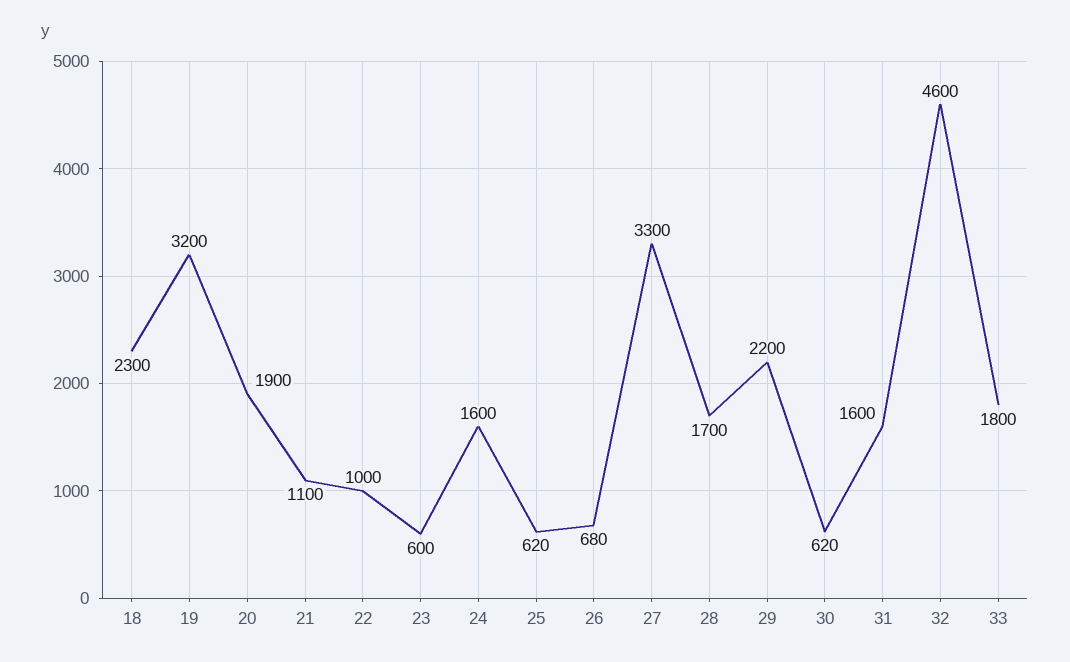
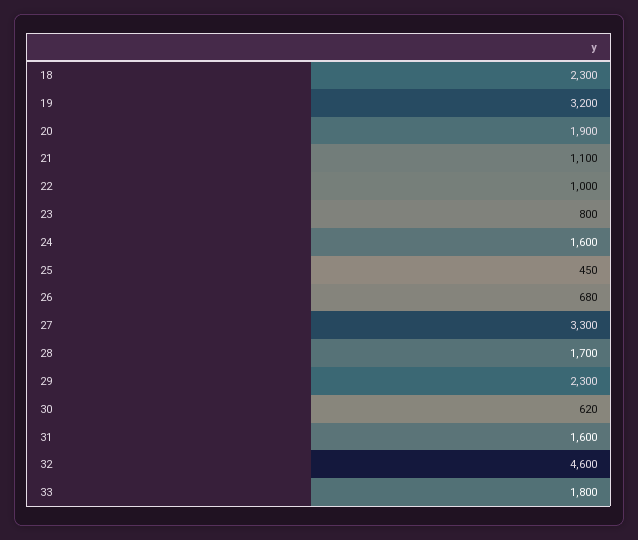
  {
    "18": 2300,
    "19": 3200,
    "20": 1900,
    "21": 1100,
    "22": 1000,
-   "23": 600,
+   "23": 800,
    "24": 1600,
-   "25": 620,
+   "25": 450,
    "26": 680,
    "27": 3300,
    "28": 1700,
-   "29": 2200,
+   "29": 2300,
    "30": 620,
    "31": 1600,
    "32": 4600,
    "33": 1800
  }

